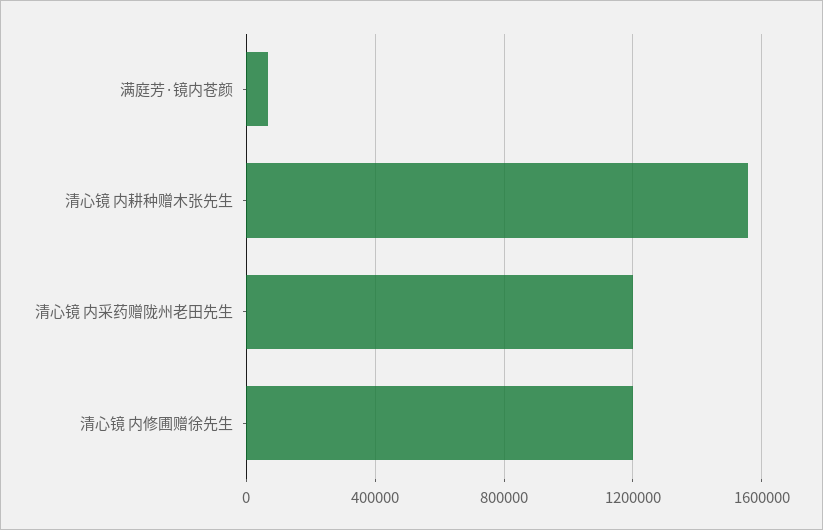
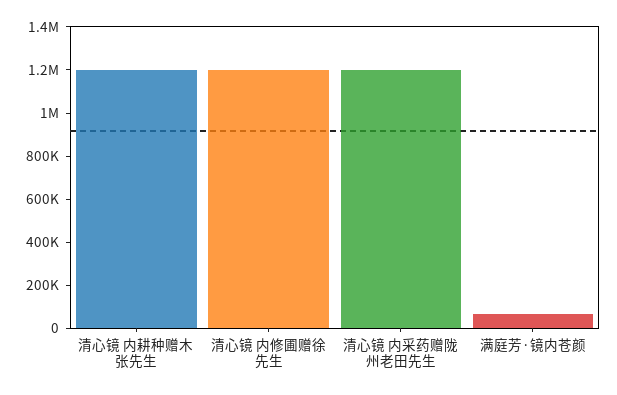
  {
    "满庭芳·镜内苍颜": 50000,
-   "清心镜 内耕种赠木张先生": 1550000,
+   "清心镜 内耕种赠木张先生": 1200000,
    "清心镜 内采药赠陇州老田先生": 1200000,
    "清心镜 内修圃赠徐先生": 1200000
  }

